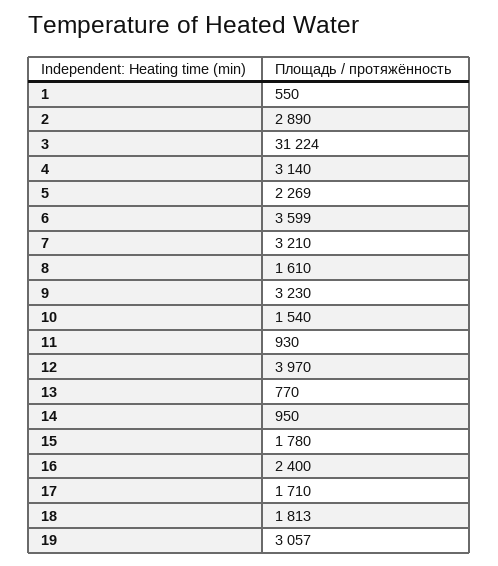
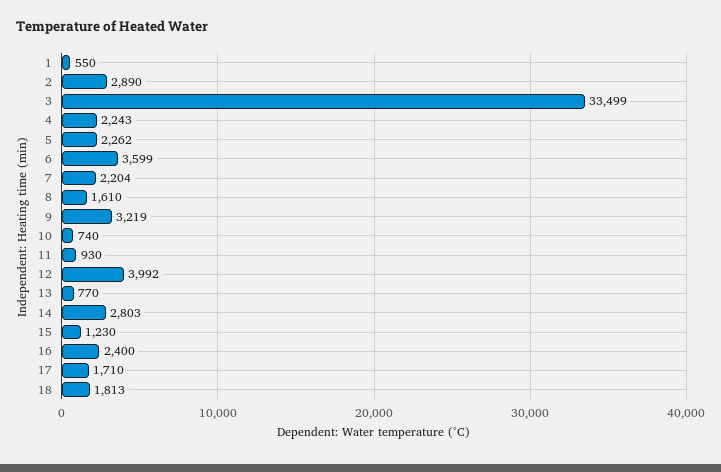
  {
    "1": 550,
    "2": 2890,
-   "3": 31224,
+   "3": 33499,
-   "4": 3140,
+   "4": 2243,
-   "5": 2269,
+   "5": 2262,
    "6": 3599,
-   "7": 3210,
+   "7": 2204,
    "8": 1610,
-   "9": 3230,
+   "9": 3219,
-   "10": 1540,
+   "10": 740,
    "11": 930,
-   "12": 3970,
+   "12": 3992,
    "13": 770,
-   "14": 950,
+   "14": 2803,
-   "15": 1780,
+   "15": 1230,
    "16": 2400,
    "17": 1710,
-   "18": 1813,
+   "18": 1813
-   "19": 3057
  }

